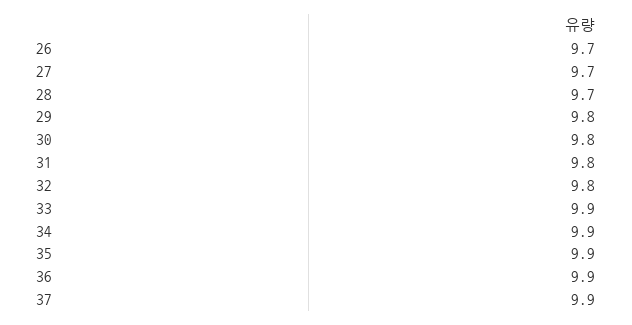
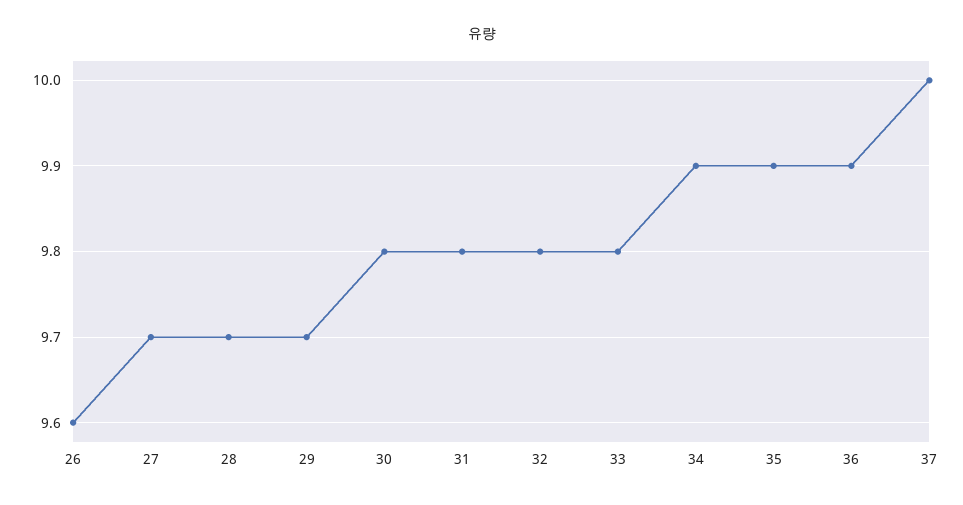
  {
-   "26": 9.7,
+   "26": 9.6,
    "27": 9.7,
    "28": 9.7,
-   "29": 9.8,
+   "29": 9.7,
    "30": 9.8,
    "31": 9.8,
    "32": 9.8,
-   "33": 9.9,
+   "33": 9.8,
    "34": 9.9,
    "35": 9.9,
    "36": 9.9,
-   "37": 9.9
+   "37": 10
  }

